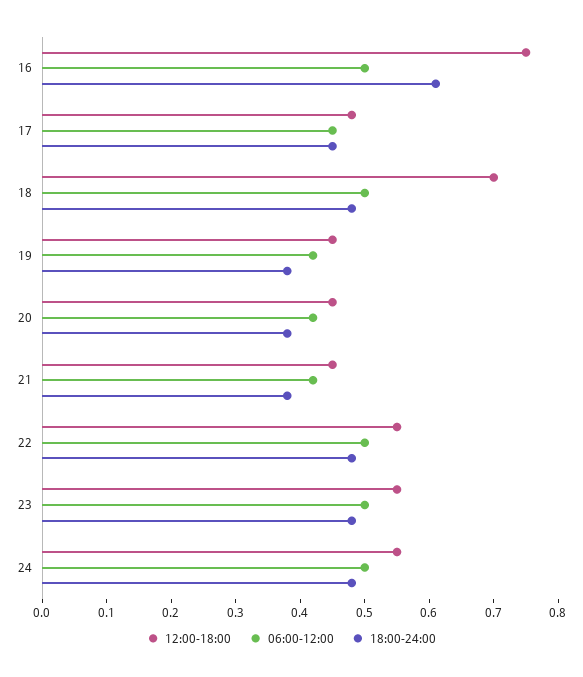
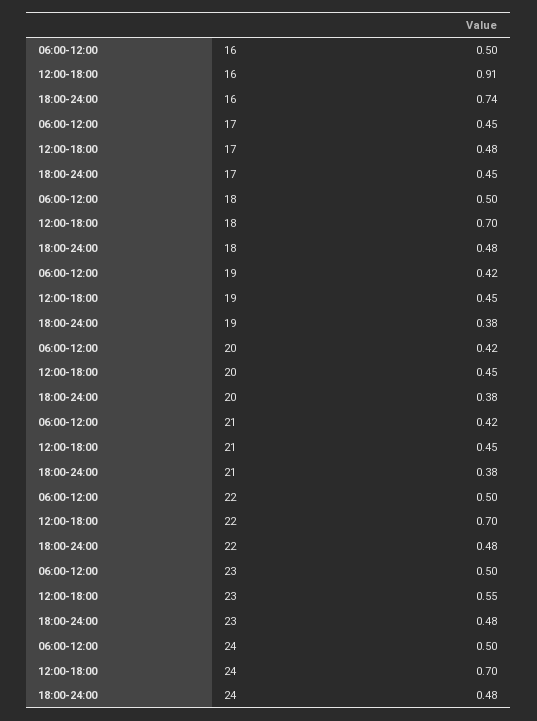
  {
    "12:00-18:00": {
-     "16": 0.75,
+     "16": 0.91,
      "17": 0.48,
      "18": 0.7,
      "19": 0.45,
      "20": 0.45,
      "21": 0.45,
-     "22": 0.55,
+     "22": 0.7,
      "23": 0.55,
-     "24": 0.55
+     "24": 0.7
    },
    "06:00-12:00": {
      "16": 0.5,
      "17": 0.45,
      "18": 0.5,
      "19": 0.42,
      "20": 0.42,
      "21": 0.42,
      "22": 0.5,
      "23": 0.5,
      "24": 0.5
    },
    "18:00-24:00": {
-     "16": 0.6,
+     "16": 0.74,
      "17": 0.45,
      "18": 0.48,
      "19": 0.38,
      "20": 0.38,
      "21": 0.38,
      "22": 0.48,
      "23": 0.48,
      "24": 0.48
    }
  }

